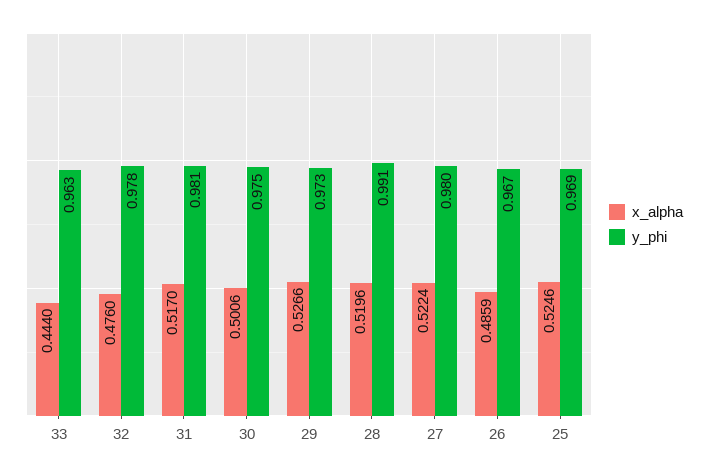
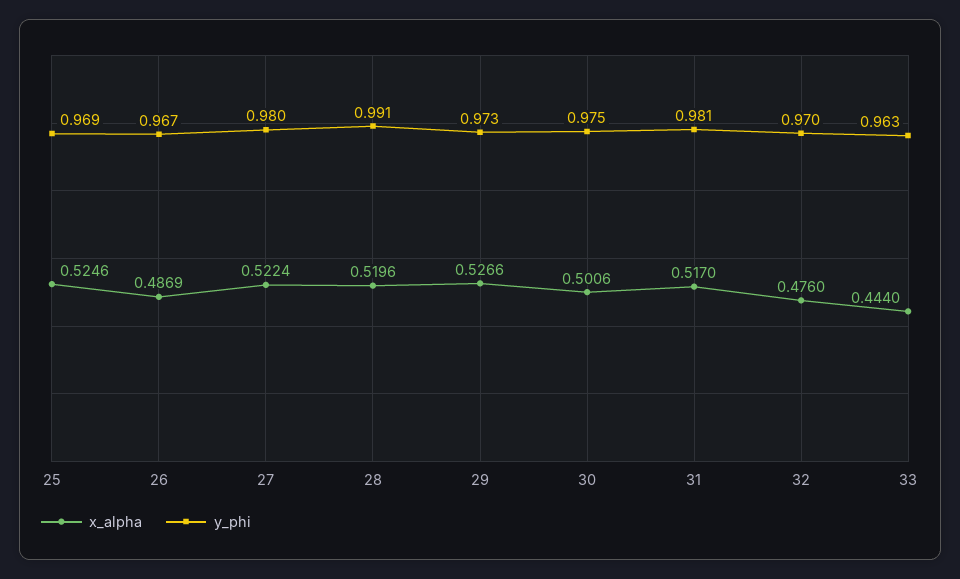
  {
    "x_alpha": {
      "33": 0.444,
      "32": 0.476,
      "31": 0.517,
      "30": 0.5006,
      "29": 0.5266,
      "28": 0.5196,
      "27": 0.5224,
-     "26": 0.4859,
+     "26": 0.4869,
      "25": 0.5246
    },
    "y_phi": {
      "33": 0.963,
-     "32": 0.978,
+     "32": 0.97,
      "31": 0.981,
      "30": 0.975,
      "29": 0.973,
      "28": 0.991,
      "27": 0.98,
      "26": 0.967,
      "25": 0.969
    }
  }

